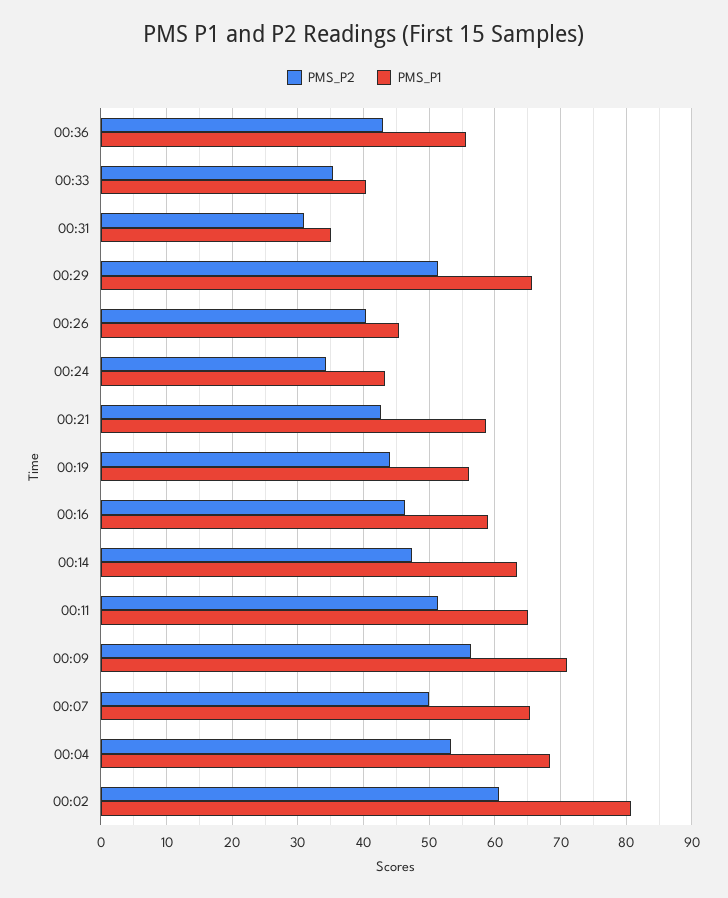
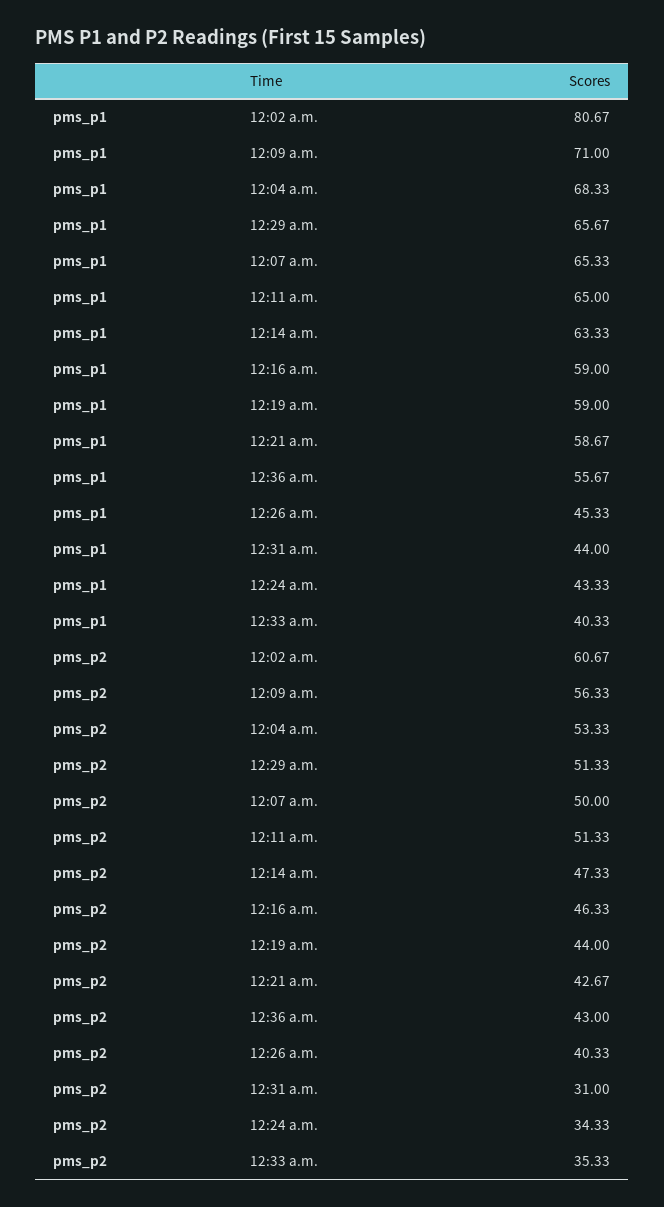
  {
    "PMS_P2": {
      "00:36": 43,
      "00:33": 35.33,
      "00:31": 31,
      "00:29": 51.33,
      "00:26": 40.33,
      "00:24": 34.33,
      "00:21": 42.67,
      "00:19": 44,
      "00:16": 46.33,
      "00:14": 47.33,
      "00:11": 51.33,
      "00:09": 56.33,
      "00:07": 50,
      "00:04": 53.33,
      "00:02": 60.67
    },
    "PMS_P1": {
      "00:36": 55.67,
      "00:33": 40.33,
-     "00:31": 35,
+     "00:31": 44,
      "00:29": 65.67,
      "00:26": 45.33,
      "00:24": 43.33,
      "00:21": 58.67,
-     "00:19": 56,
+     "00:19": 59,
      "00:16": 59,
      "00:14": 63.33,
      "00:11": 65,
      "00:09": 71,
      "00:07": 65.33,
      "00:04": 68.33,
      "00:02": 80.67
    }
  }

